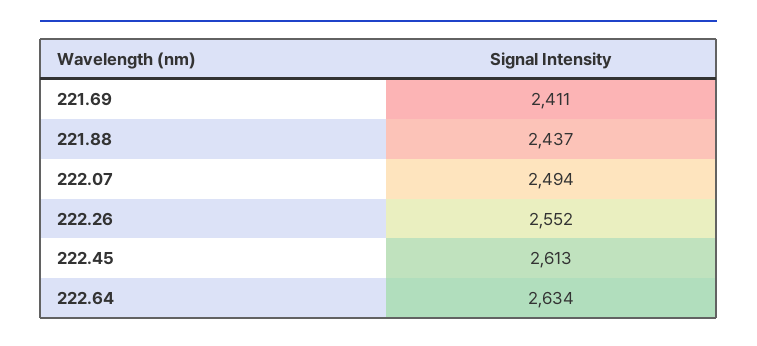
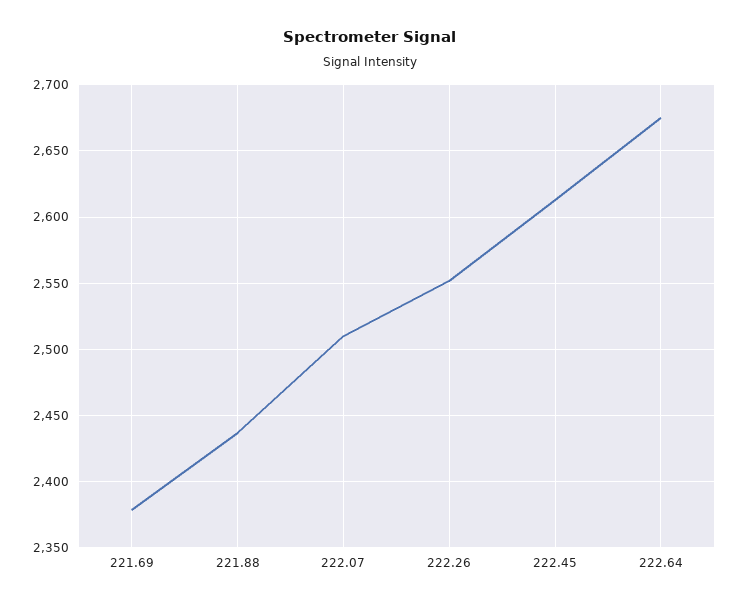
  {
-   "221.69": 2411,
+   "221.69": 2380,
    "221.88": 2437,
-   "222.07": 2494,
+   "222.07": 2510,
    "222.26": 2552,
    "222.45": 2613,
-   "222.64": 2634
+   "222.64": 2675
  }

